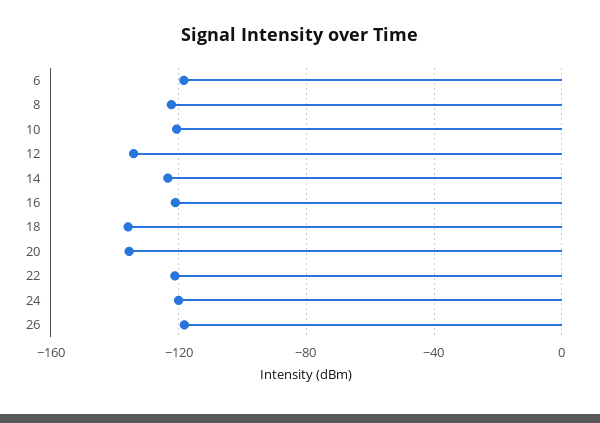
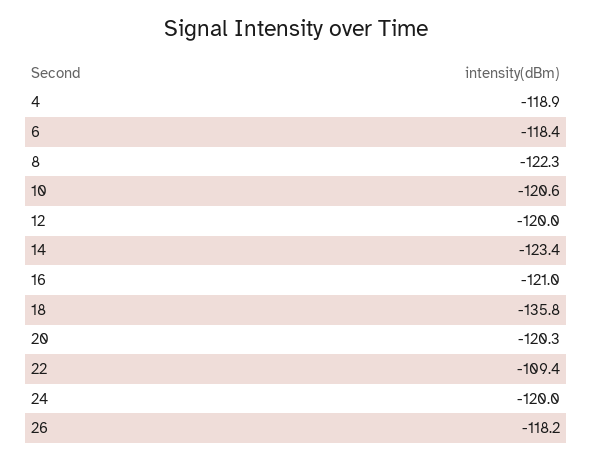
  {
    "6": -118.4,
    "8": -122.3,
    "10": -120.6,
-   "12": -135,
+   "12": -120,
    "14": -123.4,
    "16": -121,
    "18": -135.8,
-   "20": -135,
+   "20": -120.3,
-   "22": -120,
+   "22": -109.4,
    "24": -120,
-   "26": -118.2
+   "26": -118.2,
+   "4": -118.9
  }

